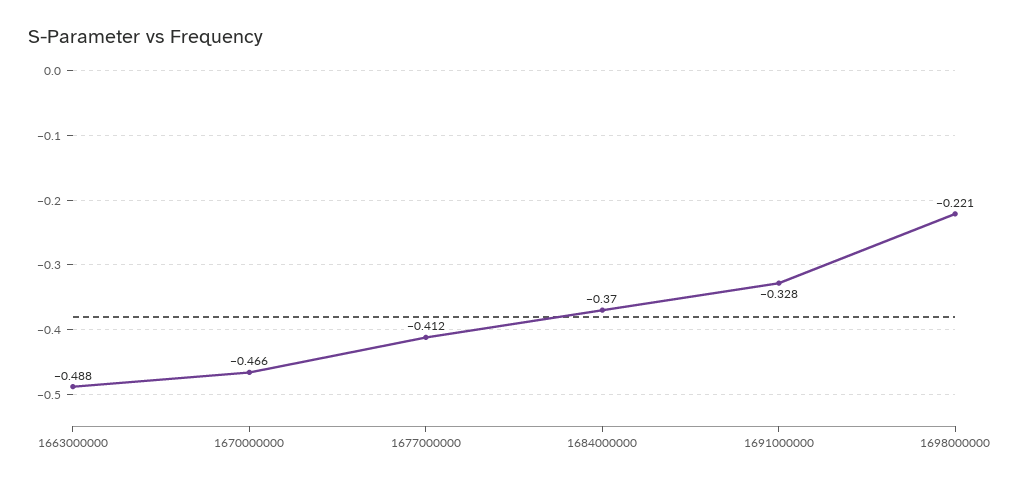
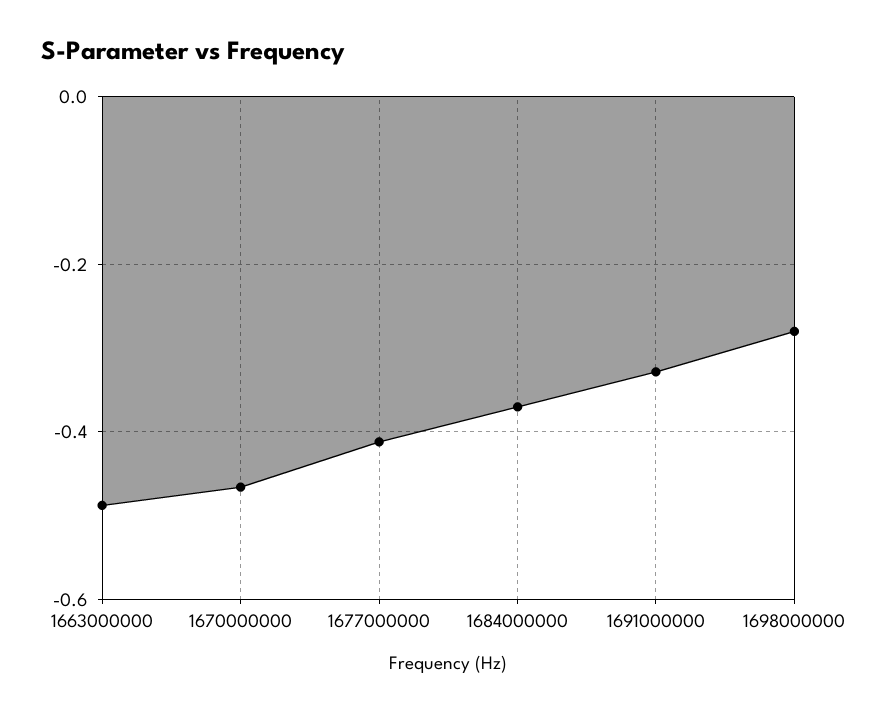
  {
    "1663000000": -0.488,
    "1670000000": -0.466,
    "1677000000": -0.412,
    "1684000000": -0.37,
    "1691000000": -0.328,
-   "1698000000": -0.221
+   "1698000000": -0.28
  }

